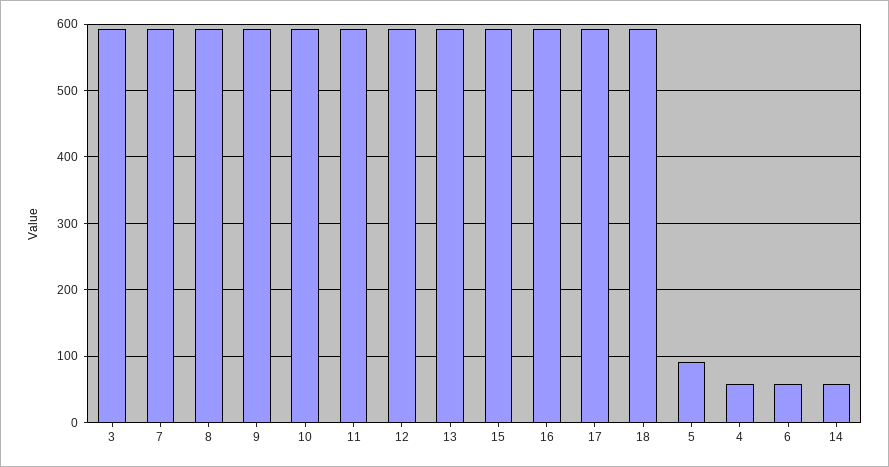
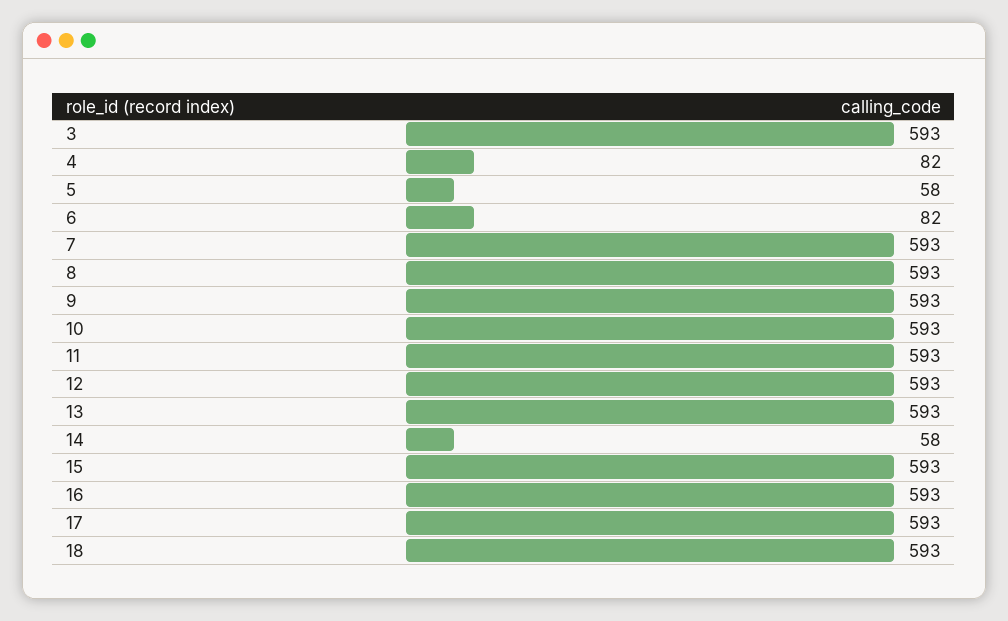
  {
    "3": 593,
    "7": 593,
    "8": 593,
    "9": 593,
    "10": 593,
    "11": 593,
    "12": 593,
    "13": 593,
    "15": 593,
    "16": 593,
    "17": 593,
    "18": 593,
-   "5": 90,
+   "5": 58,
-   "4": 60,
+   "4": 82,
-   "6": 60,
+   "6": 82,
    "14": 58
  }

